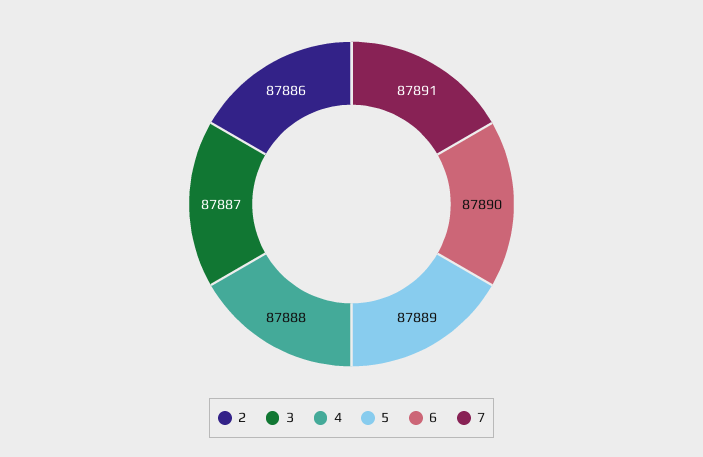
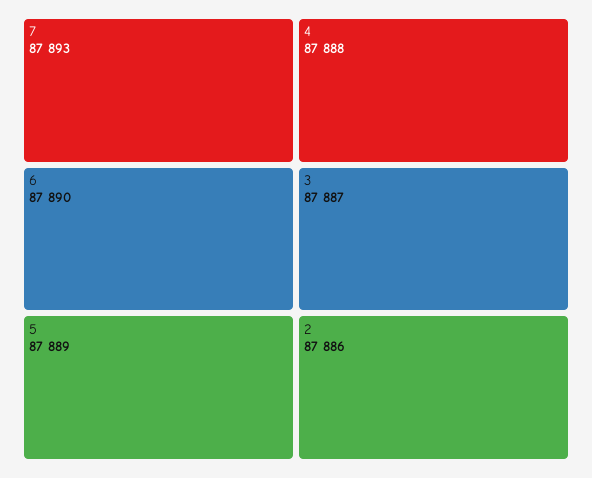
  {
    "2": 87886,
    "3": 87887,
    "4": 87888,
    "5": 87889,
    "6": 87890,
-   "7": 87891
+   "7": 87893
  }

